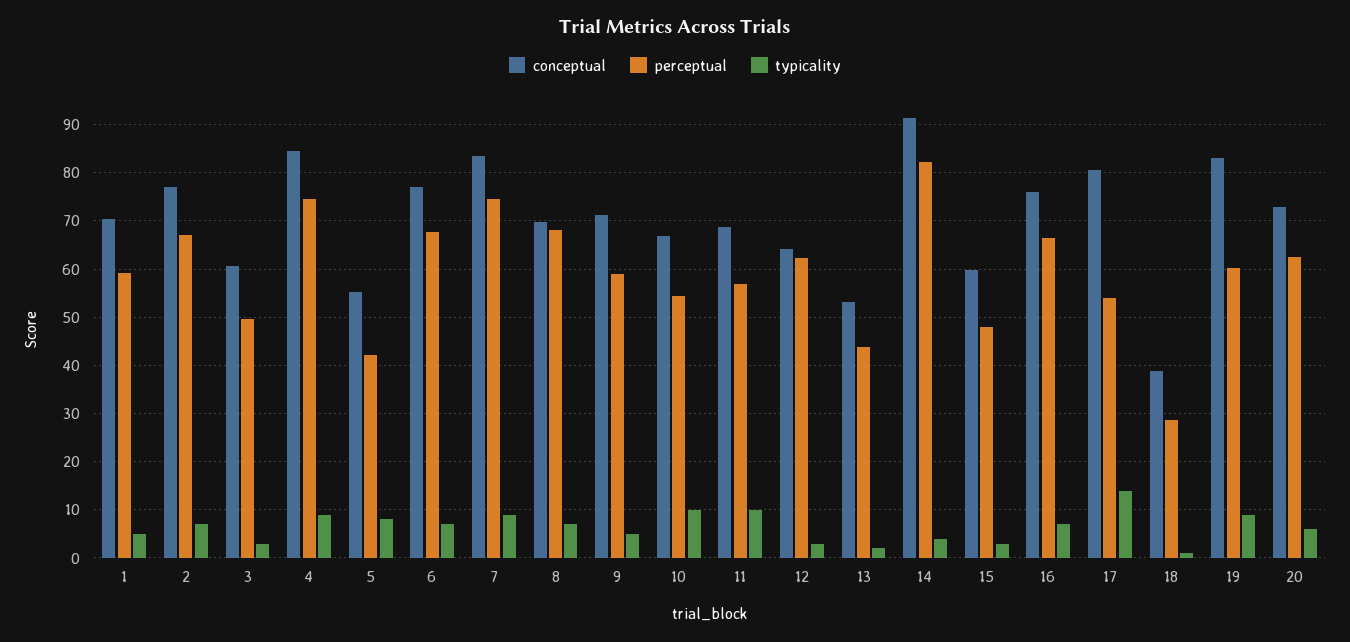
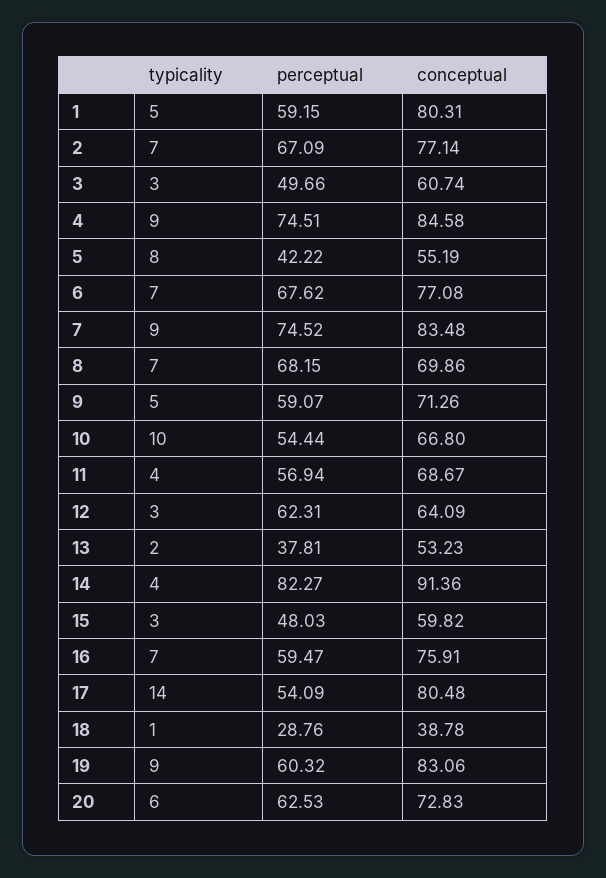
  {
    "conceptual": {
-     "1": 70,
+     "1": 80.31,
      "2": 77.14,
      "3": 60.74,
      "4": 84.58,
      "5": 55.19,
      "6": 77.08,
      "7": 83.48,
      "8": 69.86,
      "9": 71.26,
      "10": 66.8,
      "11": 68.67,
      "12": 64.09,
      "13": 53.23,
      "14": 91.36,
      "15": 59.82,
      "16": 75.91,
      "17": 80.48,
      "18": 38.78,
      "19": 83.06,
      "20": 72.83
    },
    "perceptual": {
      "1": 59.15,
      "2": 67.09,
      "3": 49.66,
      "4": 74.51,
      "5": 42.22,
      "6": 67.62,
      "7": 74.52,
      "8": 68.15,
      "9": 59.07,
      "10": 54.44,
      "11": 56.94,
      "12": 62.31,
-     "13": 44,
+     "13": 37.81,
      "14": 82.27,
      "15": 48.03,
-     "16": 66,
+     "16": 59.47,
      "17": 54.09,
      "18": 28.76,
      "19": 60.32,
      "20": 62.53
    },
    "typicality": {
      "1": 5,
      "2": 7,
      "3": 3,
      "4": 9,
      "5": 8,
      "6": 7,
      "7": 9,
      "8": 7,
      "9": 5,
      "10": 10,
-     "11": 10,
+     "11": 4,
      "12": 3,
      "13": 2,
      "14": 4,
      "15": 3,
      "16": 7,
      "17": 14,
      "18": 1,
      "19": 9,
      "20": 6
    }
  }

